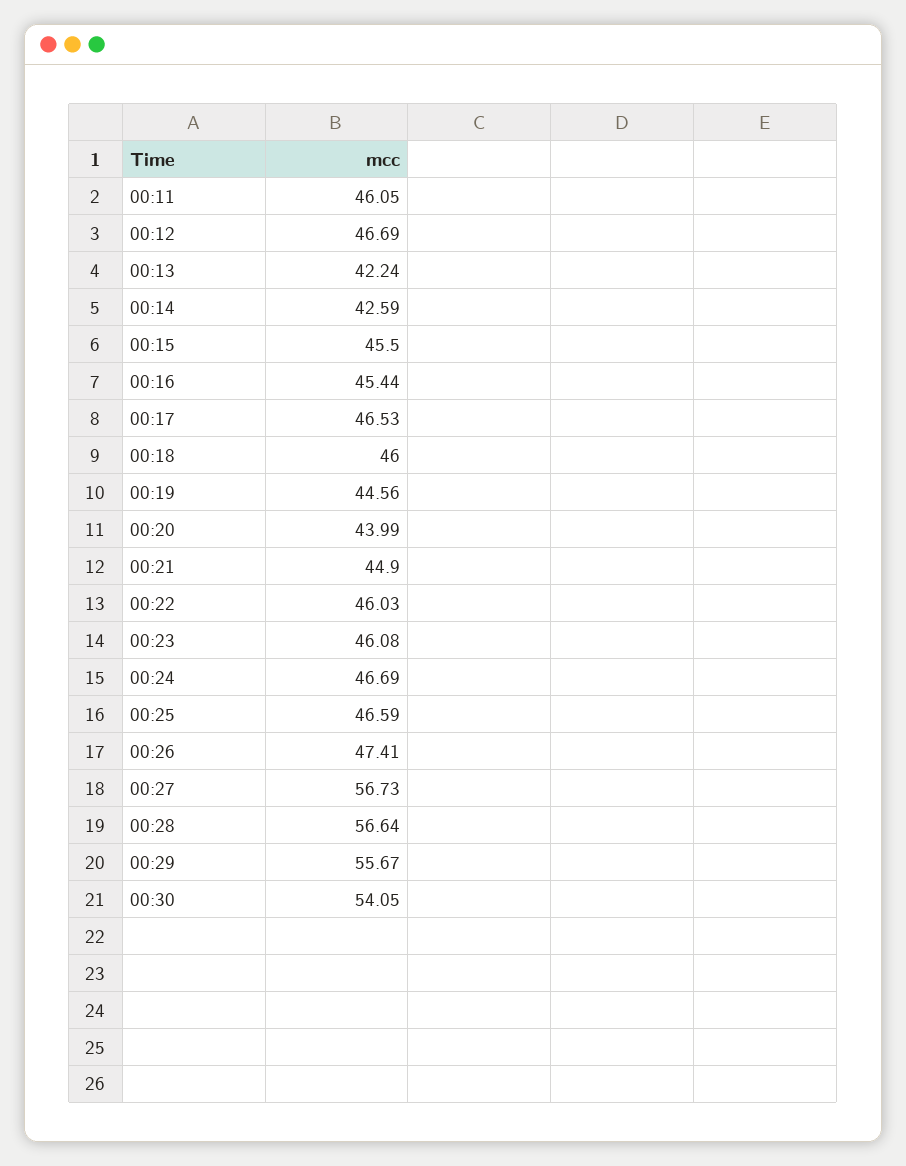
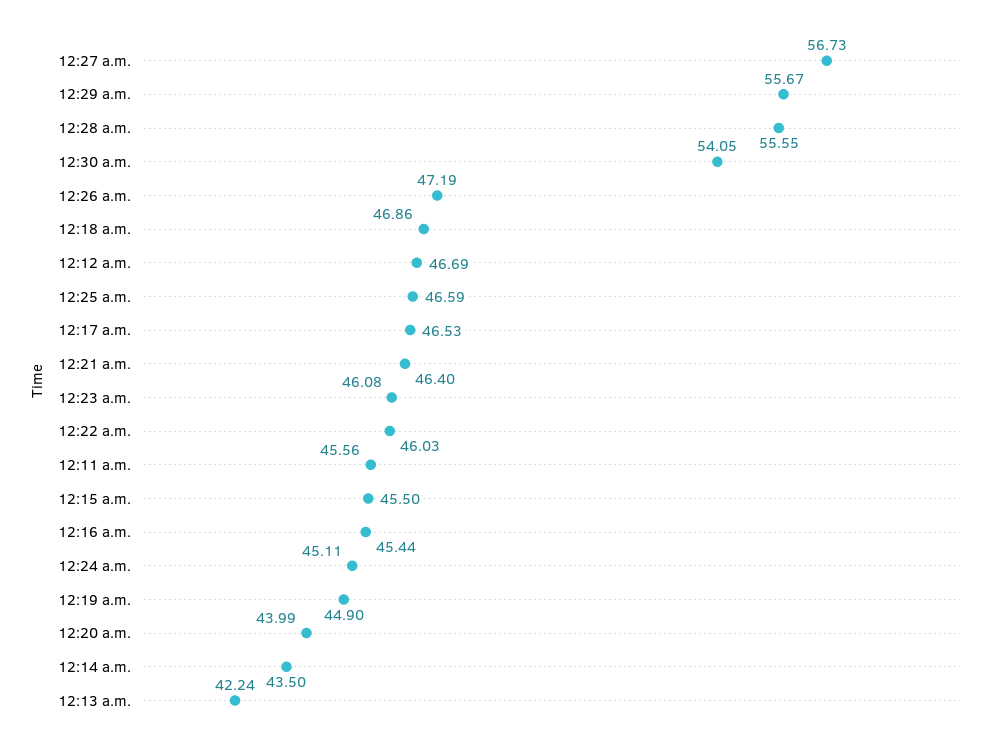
  {
-   "00:11": 46.05,
+   "00:11": 45.56,
    "00:12": 46.69,
    "00:13": 42.24,
-   "00:14": 42.59,
+   "00:14": 43.5,
    "00:15": 45.5,
    "00:16": 45.44,
    "00:17": 46.53,
-   "00:18": 46,
+   "00:18": 46.86,
-   "00:19": 44.56,
+   "00:19": 44.9,
    "00:20": 43.99,
-   "00:21": 44.9,
+   "00:21": 46.4,
    "00:22": 46.03,
    "00:23": 46.08,
-   "00:24": 46.69,
+   "00:24": 45.11,
    "00:25": 46.59,
-   "00:26": 47.41,
+   "00:26": 47.19,
    "00:27": 56.73,
-   "00:28": 56.64,
+   "00:28": 55.55,
    "00:29": 55.67,
    "00:30": 54.05
  }

